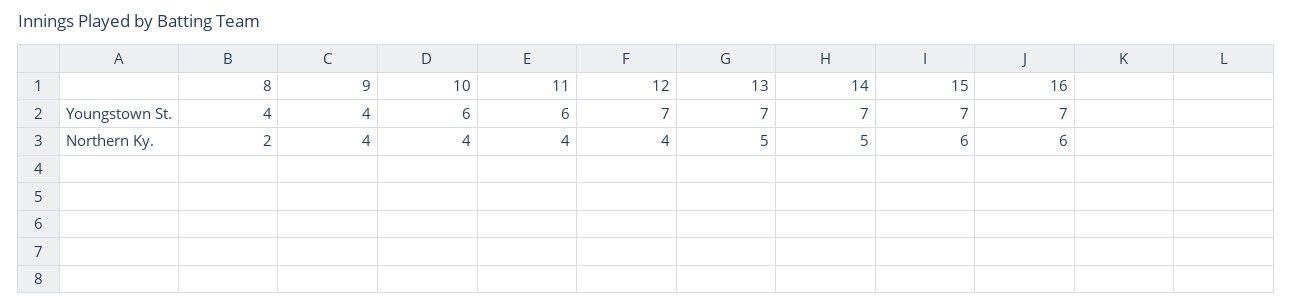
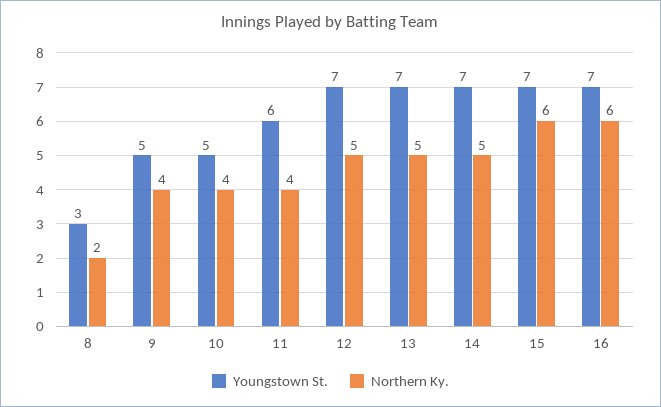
  {
    "Youngstown St.": {
-     "8": 4,
+     "8": 3,
-     "9": 4,
+     "9": 5,
-     "10": 6,
+     "10": 5,
      "11": 6,
      "12": 7,
      "13": 7,
      "14": 7,
      "15": 7,
      "16": 7
    },
    "Northern Ky.": {
      "8": 2,
      "9": 4,
      "10": 4,
      "11": 4,
-     "12": 4,
+     "12": 5,
      "13": 5,
      "14": 5,
      "15": 6,
      "16": 6
    }
  }

